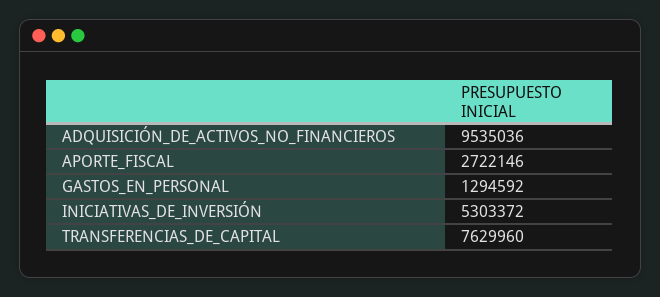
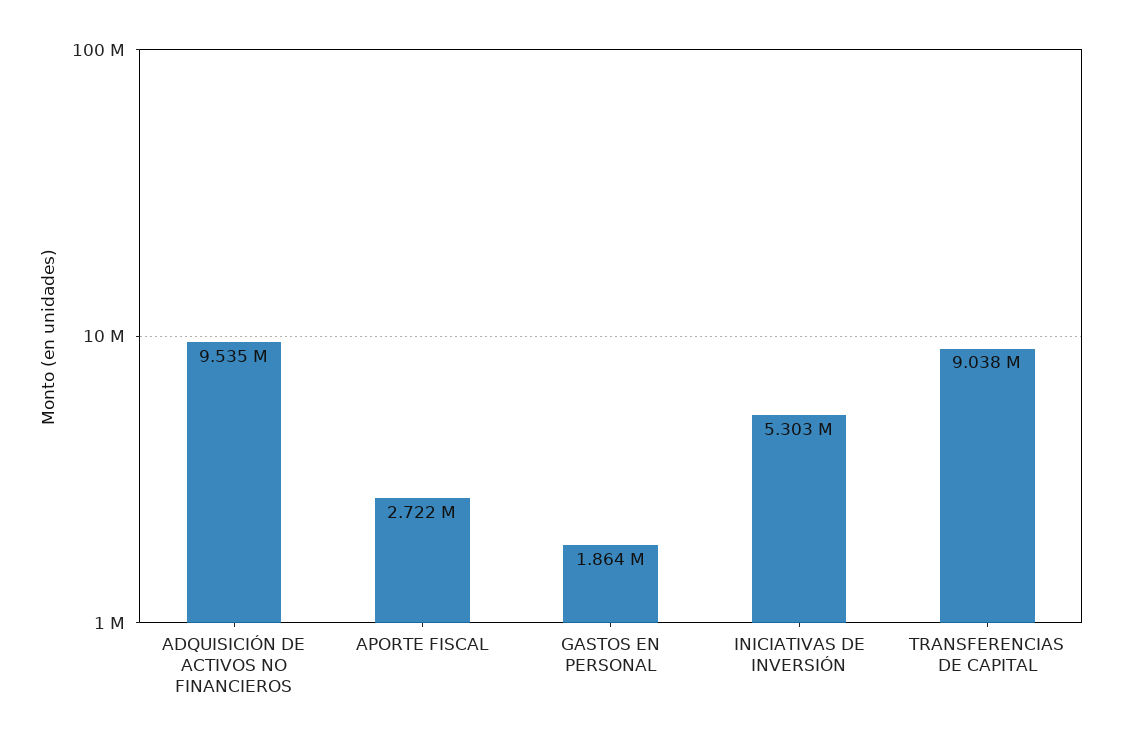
  {
    "ADQUISICIÓN_DE_ACTIVOS_NO_FINANCIEROS": 9535036,
    "APORTE_FISCAL": 2722146,
-   "GASTOS_EN_PERSONAL": 1294592,
+   "GASTOS_EN_PERSONAL": 1864000,
    "INICIATIVAS_DE_INVERSIÓN": 5303372,
-   "TRANSFERENCIAS_DE_CAPITAL": 7629960
+   "TRANSFERENCIAS_DE_CAPITAL": 9038000
  }

